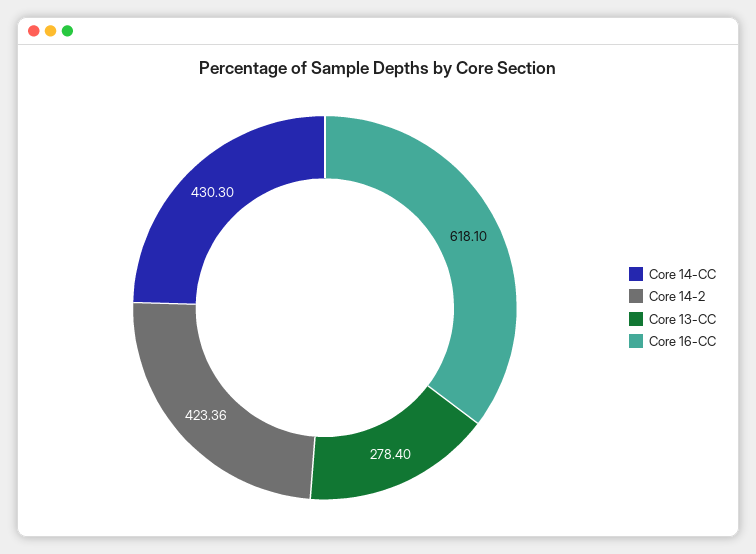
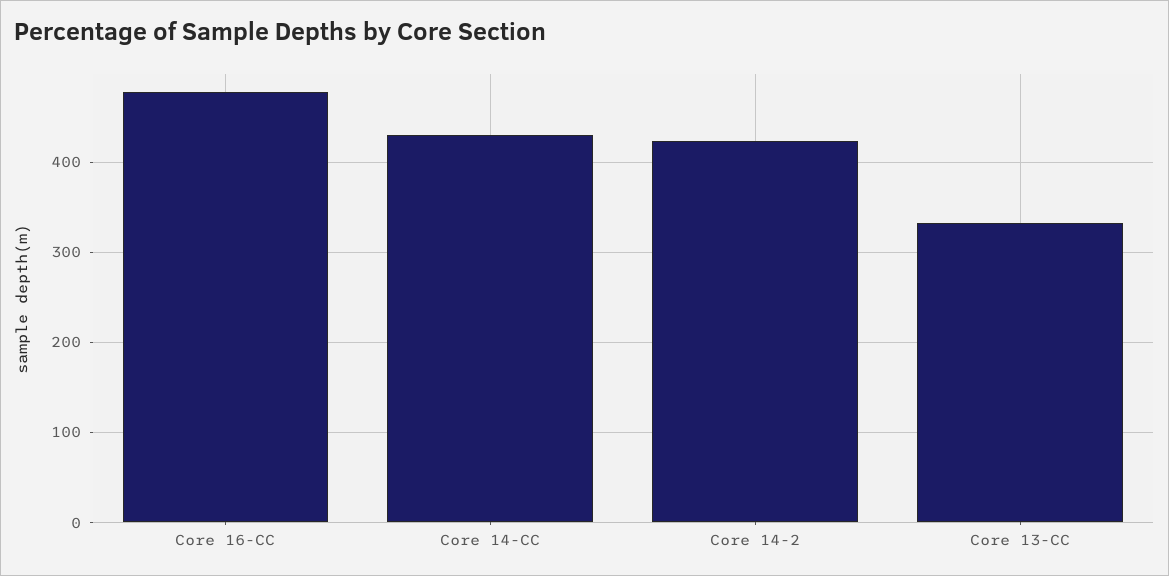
  {
    "Core 14-CC": 430.3,
    "Core 14-2": 423.36,
-   "Core 13-CC": 278.4,
+   "Core 13-CC": 330,
-   "Core 16-CC": 618.1
+   "Core 16-CC": 480
  }

